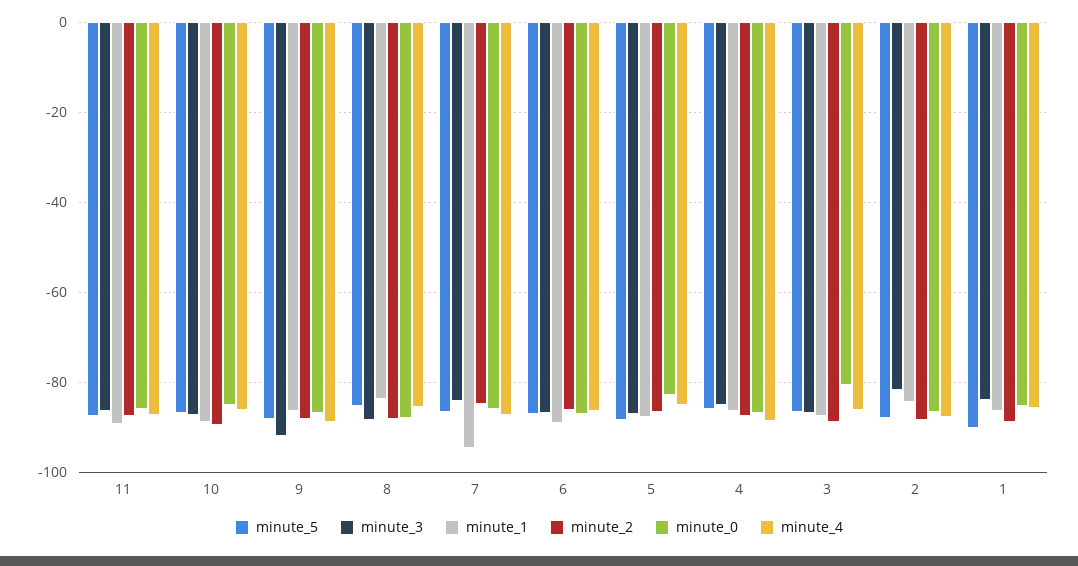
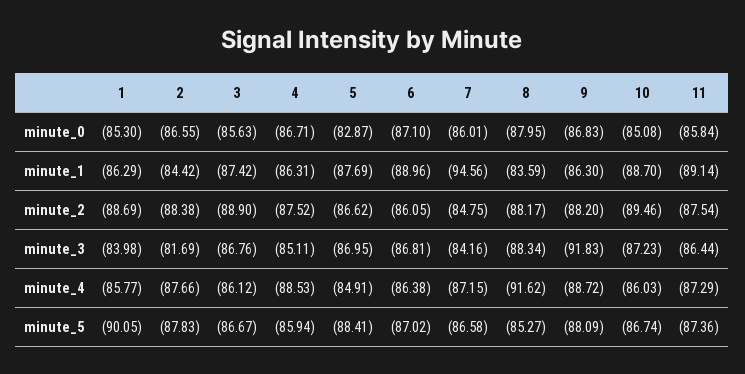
  {
    "minute_5": {
      "11": -87.36,
      "10": -86.74,
      "9": -88.09,
      "8": -85.27,
      "7": -86.58,
      "6": -87.02,
      "5": -88.41,
      "4": -85.94,
      "3": -86.67,
      "2": -87.83,
      "1": -90.05
    },
    "minute_3": {
      "11": -86.44,
      "10": -87.23,
      "9": -91.83,
      "8": -88.34,
      "7": -84.16,
      "6": -86.81,
      "5": -86.95,
      "4": -85.11,
      "3": -86.76,
      "2": -81.69,
      "1": -83.98
    },
    "minute_1": {
      "11": -89.14,
      "10": -88.7,
      "9": -86.3,
      "8": -83.59,
      "7": -94.56,
      "6": -88.96,
      "5": -87.69,
      "4": -86.31,
      "3": -87.42,
      "2": -84.42,
      "1": -86.29
    },
    "minute_2": {
      "11": -87.54,
      "10": -89.46,
      "9": -88.2,
      "8": -88.17,
      "7": -84.75,
      "6": -86.05,
      "5": -86.62,
      "4": -87.52,
      "3": -88.9,
      "2": -88.38,
      "1": -88.69
    },
    "minute_0": {
      "11": -85.84,
      "10": -85.08,
      "9": -86.83,
      "8": -87.95,
      "7": -86.01,
      "6": -87.1,
      "5": -82.87,
      "4": -86.71,
-     "3": -80,
+     "3": -85.63,
      "2": -86.55,
      "1": -85.3
    },
    "minute_4": {
      "11": -87.29,
      "10": -86.03,
      "9": -88.72,
-     "8": -86,
+     "8": -91.62,
      "7": -87.15,
      "6": -86.38,
      "5": -84.91,
      "4": -88.53,
      "3": -86.12,
      "2": -87.66,
      "1": -85.77
    }
  }

